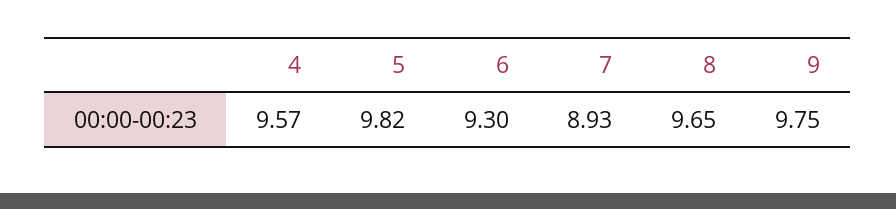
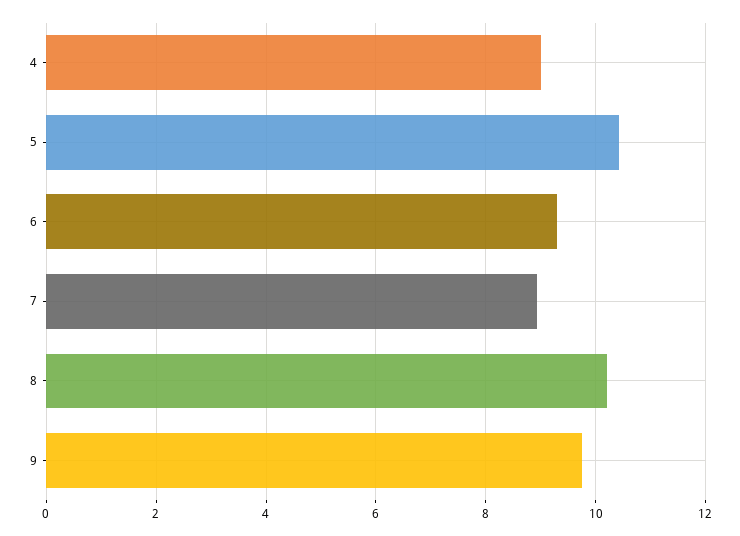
  {
-   "4": 9.57,
+   "4": 9,
-   "5": 9.82,
+   "5": 10.4,
    "6": 9.3,
    "7": 8.93,
-   "8": 9.65,
+   "8": 10.2,
    "9": 9.75
  }

